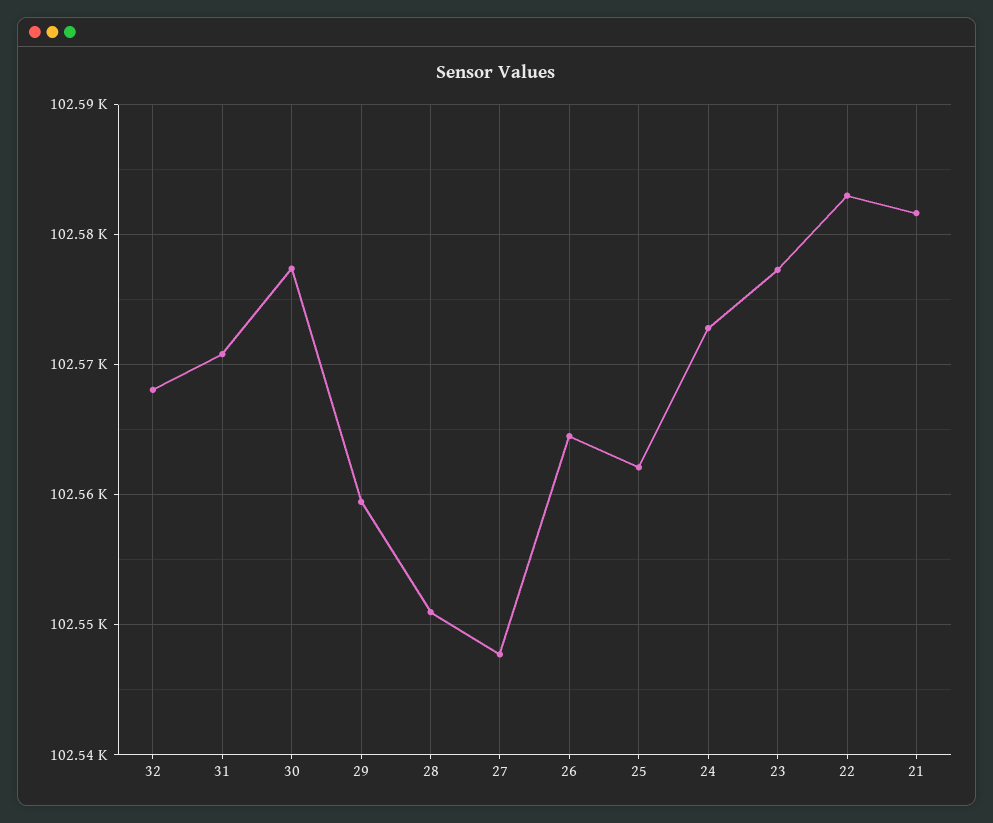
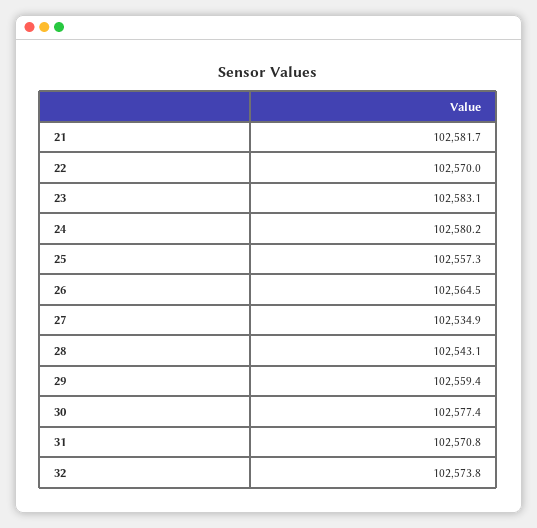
  {
-   "32": 102568,
+   "32": 102573.8,
    "31": 102570.8,
    "30": 102577.4,
    "29": 102559.4,
-   "28": 102551,
+   "28": 102543.1,
-   "27": 102548,
+   "27": 102534.9,
    "26": 102564.5,
-   "25": 102562,
+   "25": 102557.3,
-   "24": 102573,
+   "24": 102580.2,
-   "23": 102577,
+   "23": 102583.1,
-   "22": 102583,
+   "22": 102570,
    "21": 102581.7
  }

